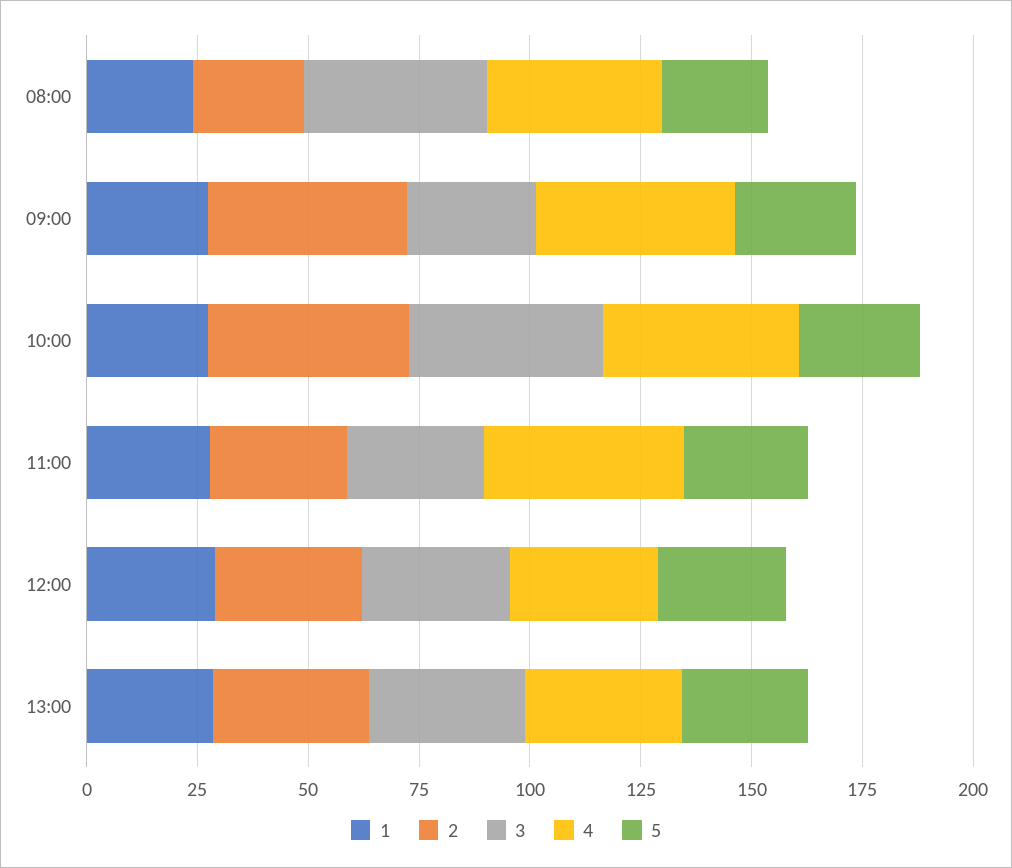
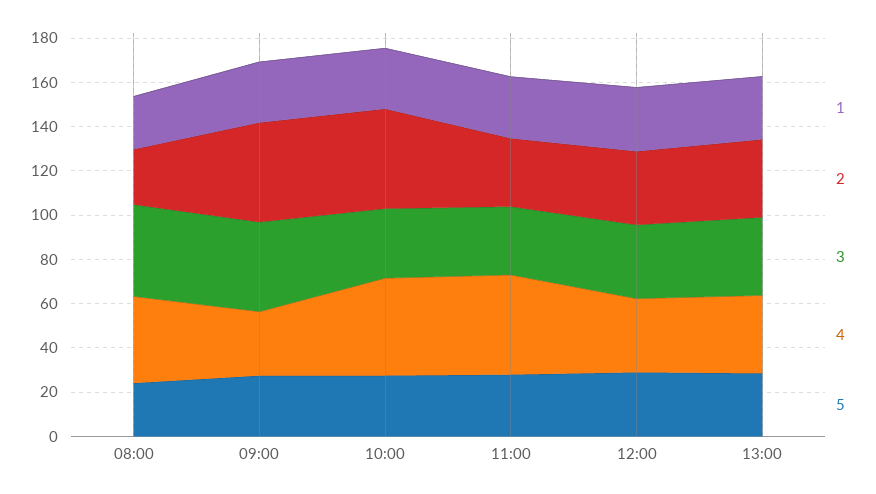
  {
    "1": {
      "08:00": 25,
      "09:00": 25,
      "10:00": 25,
      "11:00": 30,
      "12:00": 30,
      "13:00": 30
    },
    "2": {
      "08:00": 25,
      "09:00": 45,
      "10:00": 45,
      "11:00": 30,
      "12:00": 35,
      "13:00": 35
    },
    "3": {
      "08:00": 40,
-     "09:00": 30,
+     "09:00": 40,
-     "10:00": 45,
+     "10:00": 30,
      "11:00": 30,
      "12:00": 35,
      "13:00": 35
    },
    "4": {
      "08:00": 40,
-     "09:00": 45,
+     "09:00": 30,
      "10:00": 45,
      "11:00": 45,
      "12:00": 35,
      "13:00": 35
    },
    "5": {
      "08:00": 25,
      "09:00": 25,
      "10:00": 25,
      "11:00": 30,
      "12:00": 30,
      "13:00": 30
    }
  }

